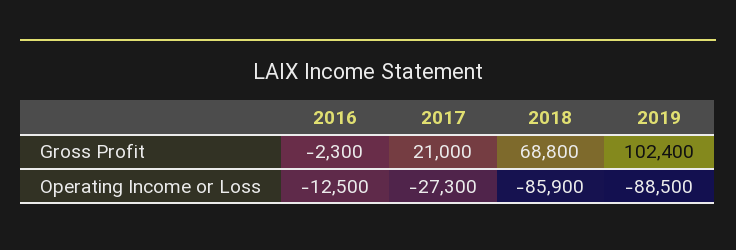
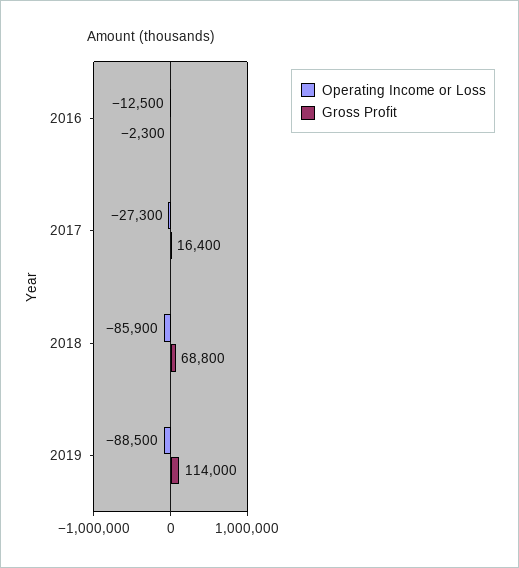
  {
    "Gross Profit": {
      "2016": -2300,
-     "2017": 21000,
+     "2017": 16400,
      "2018": 68800,
-     "2019": 102400
+     "2019": 114000
    },
    "Operating Income or Loss": {
      "2016": -12500,
      "2017": -27300,
      "2018": -85900,
      "2019": -88500
    }
  }

